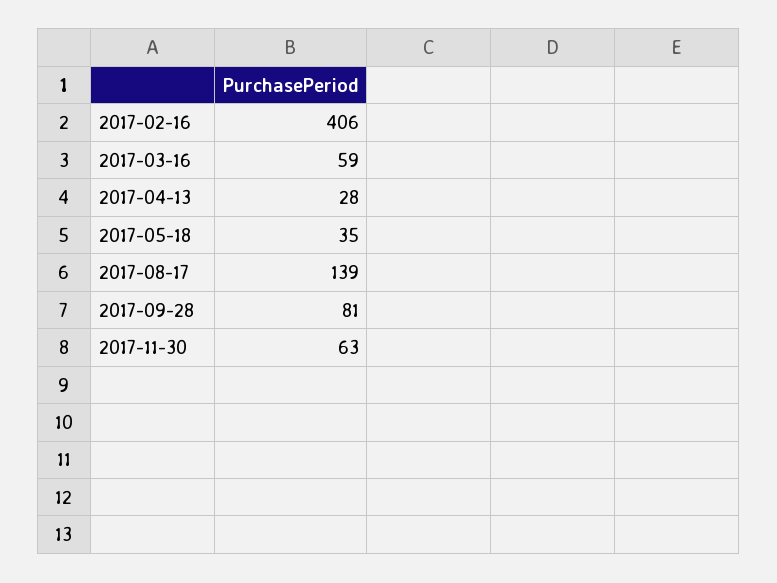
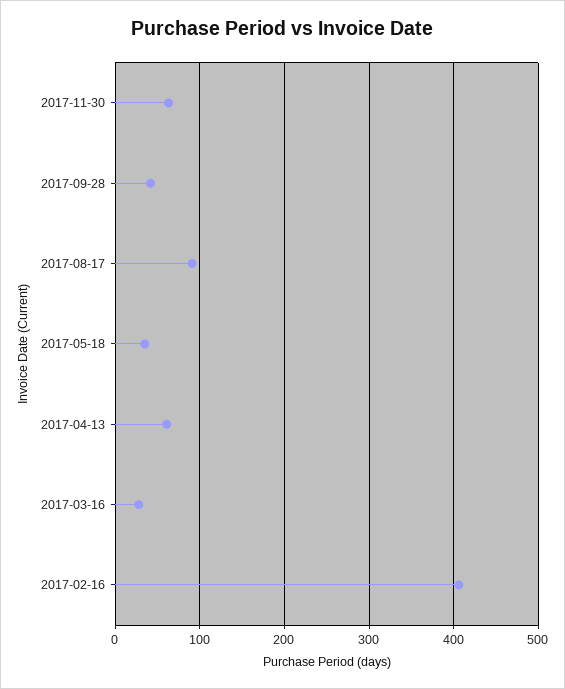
  {
    "2017-02-16": 406,
-   "2017-03-16": 59,
+   "2017-03-16": 30,
-   "2017-04-13": 28,
+   "2017-04-13": 60,
    "2017-05-18": 35,
-   "2017-08-17": 139,
+   "2017-08-17": 90,
-   "2017-09-28": 81,
+   "2017-09-28": 40,
    "2017-11-30": 63
  }

